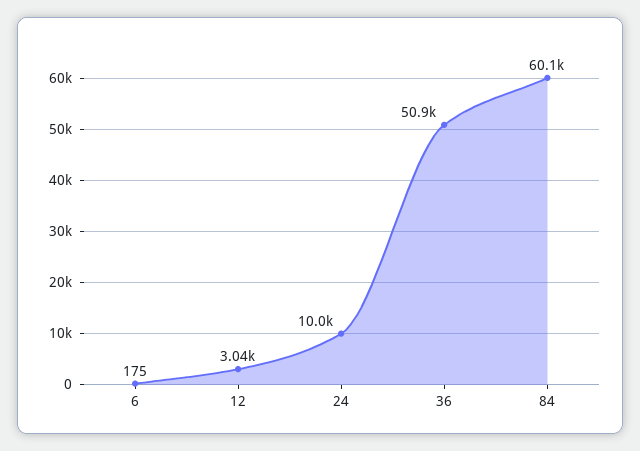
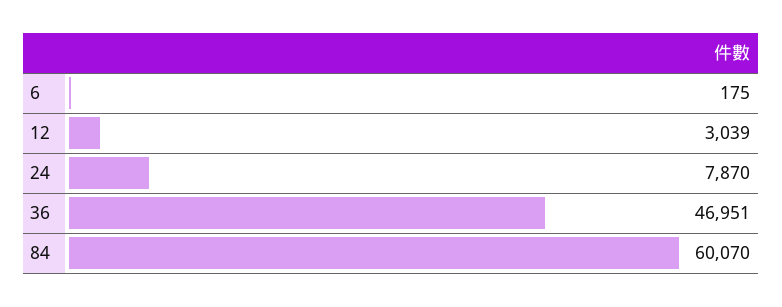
  {
    "6": 175,
    "12": 3039,
-   "24": 10000,
+   "24": 7870,
-   "36": 50900,
+   "36": 46951,
    "84": 60070
  }

